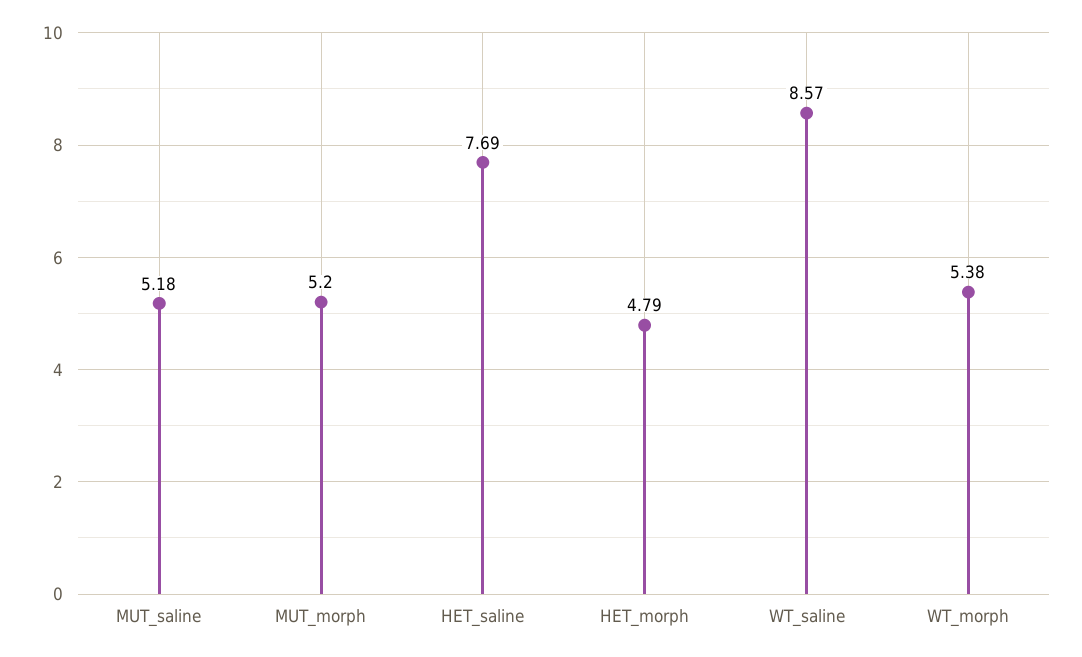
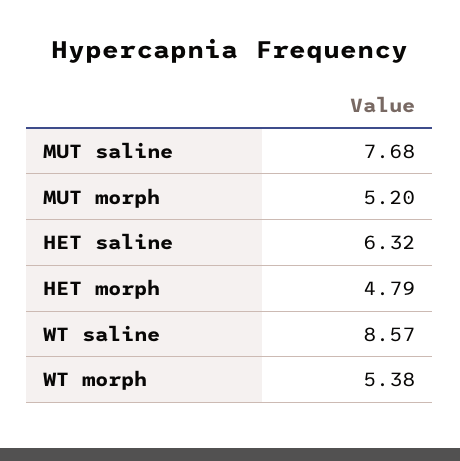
  {
-   "MUT_saline": 5.18,
+   "MUT_saline": 7.68,
    "MUT_morph": 5.2,
-   "HET_saline": 7.69,
+   "HET_saline": 6.32,
    "HET_morph": 4.79,
    "WT_saline": 8.57,
    "WT_morph": 5.38
  }

